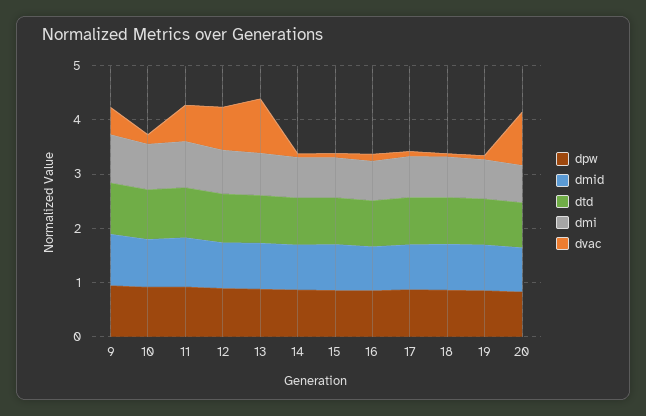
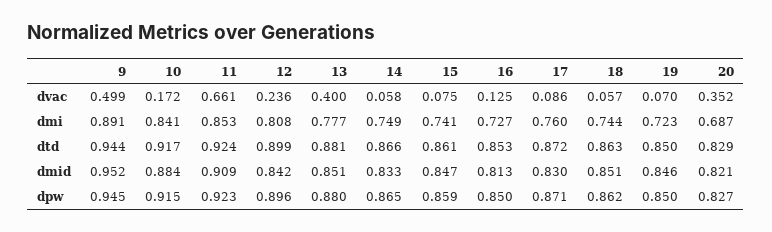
  {
    "dpw": {
      "9": 0.945,
      "10": 0.915,
      "11": 0.923,
      "12": 0.896,
      "13": 0.88,
      "14": 0.865,
      "15": 0.859,
      "16": 0.85,
      "17": 0.871,
      "18": 0.862,
      "19": 0.85,
      "20": 0.827
    },
    "dmid": {
      "9": 0.952,
      "10": 0.884,
      "11": 0.909,
      "12": 0.842,
      "13": 0.851,
      "14": 0.833,
      "15": 0.847,
      "16": 0.813,
      "17": 0.83,
      "18": 0.851,
      "19": 0.846,
      "20": 0.821
    },
    "dtd": {
      "9": 0.944,
      "10": 0.917,
      "11": 0.924,
      "12": 0.899,
      "13": 0.881,
      "14": 0.866,
      "15": 0.861,
      "16": 0.853,
      "17": 0.872,
      "18": 0.863,
      "19": 0.85,
      "20": 0.829
    },
    "dmi": {
      "9": 0.891,
      "10": 0.841,
      "11": 0.853,
      "12": 0.808,
      "13": 0.777,
      "14": 0.749,
      "15": 0.741,
      "16": 0.727,
      "17": 0.76,
      "18": 0.744,
      "19": 0.723,
      "20": 0.687
    },
    "dvac": {
      "9": 0.499,
      "10": 0.172,
      "11": 0.661,
-     "12": 0.8,
+     "12": 0.236,
-     "13": 1,
+     "13": 0.4,
      "14": 0.058,
      "15": 0.075,
      "16": 0.125,
      "17": 0.086,
      "18": 0.057,
      "19": 0.07,
-     "20": 1
+     "20": 0.352
    }
  }

